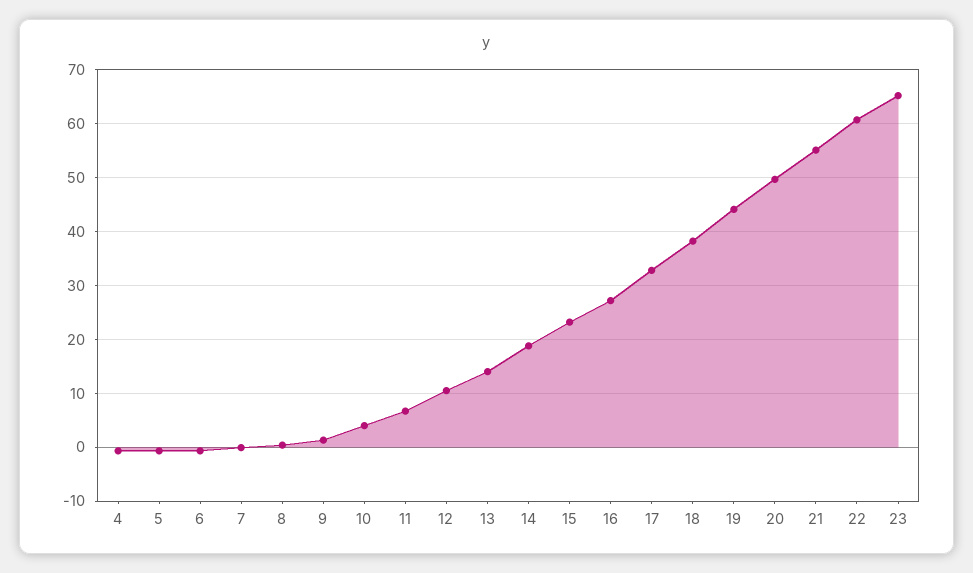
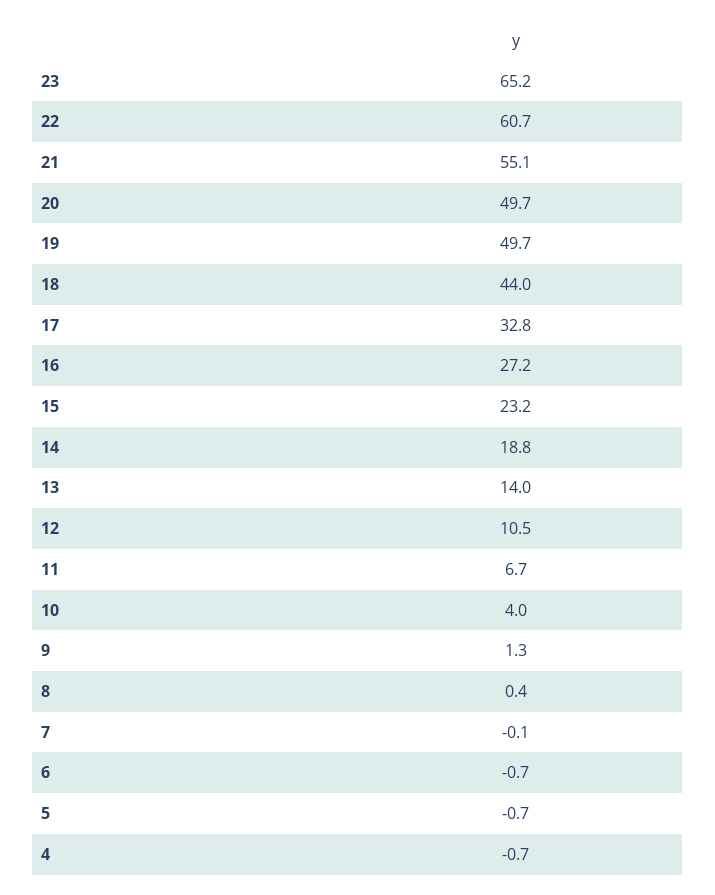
  {
    "4": -0.7,
    "5": -0.7,
    "6": -0.7,
    "7": -0.1,
    "8": 0.4,
    "9": 1.3,
    "10": 4,
    "11": 6.7,
    "12": 10.5,
    "13": 14,
    "14": 18.8,
    "15": 23.2,
    "16": 27.2,
    "17": 32.8,
-   "18": 38,
+   "18": 44,
-   "19": 44,
+   "19": 49.7,
    "20": 49.7,
    "21": 55.1,
    "22": 60.7,
    "23": 65.2
  }

